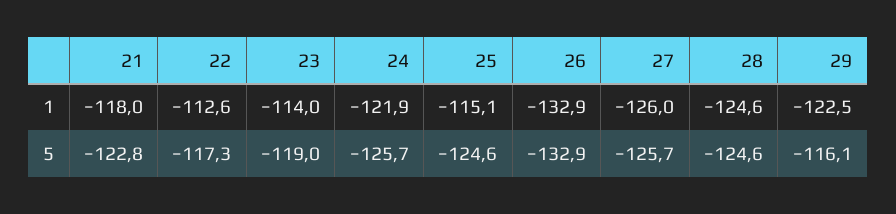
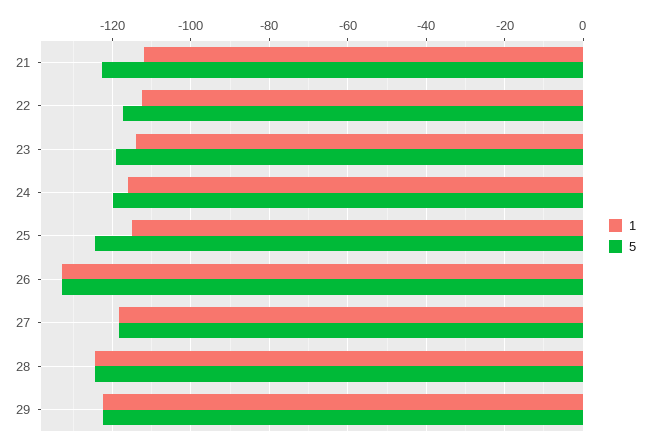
  {
    "1": {
-     "21": -118,
+     "21": -112,
      "22": -112.6,
      "23": -114,
-     "24": -121.9,
+     "24": -116,
      "25": -115.1,
      "26": -132.9,
-     "27": -126,
+     "27": -118,
      "28": -124.6,
      "29": -122.5
    },
    "5": {
      "21": -122.8,
      "22": -117.3,
      "23": -119,
-     "24": -125.7,
+     "24": -120,
      "25": -124.6,
      "26": -132.9,
-     "27": -125.7,
+     "27": -118,
      "28": -124.6,
-     "29": -116.1
+     "29": -122
    }
  }

